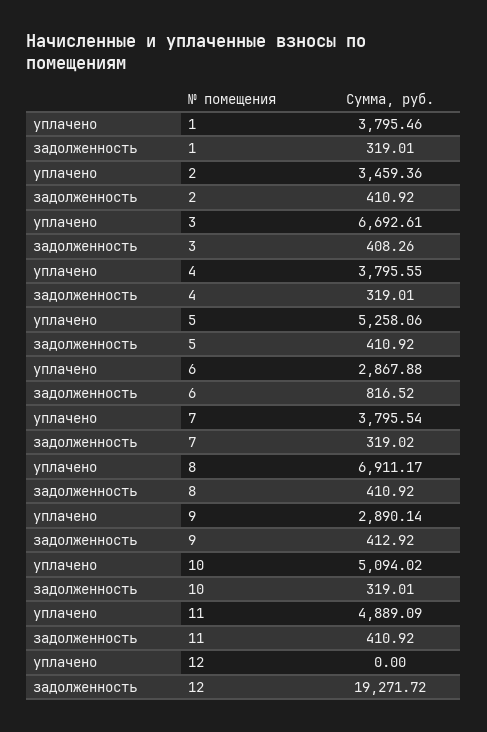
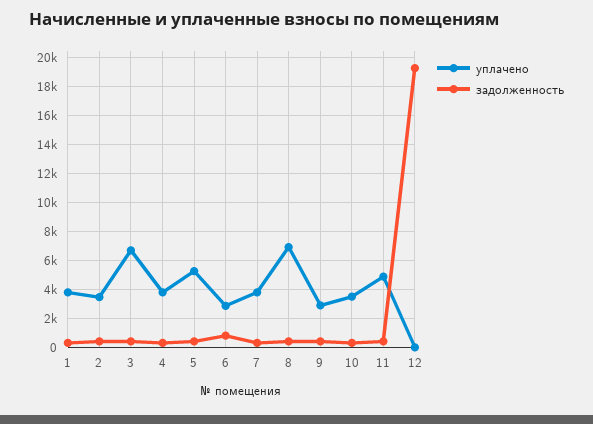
  {
    "уплачено": {
      "1": 3795.46,
      "2": 3459.36,
      "3": 6692.61,
      "4": 3795.55,
      "5": 5258.06,
      "6": 2867.88,
      "7": 3795.54,
      "8": 6911.17,
      "9": 2890.14,
-     "10": 5094.02,
+     "10": 3500,
      "11": 4889.09,
      "12": 0
    },
    "задолженность": {
      "1": 319.01,
      "2": 410.92,
      "3": 408.26,
      "4": 319.01,
      "5": 410.92,
      "6": 816.52,
      "7": 319.02,
      "8": 410.92,
      "9": 412.92,
      "10": 319.01,
      "11": 410.92,
      "12": 19271.72
    }
  }

